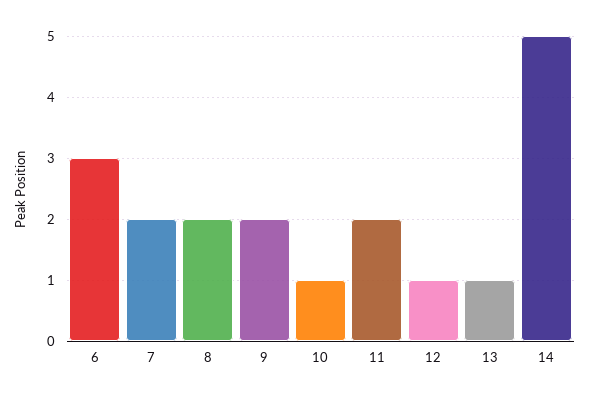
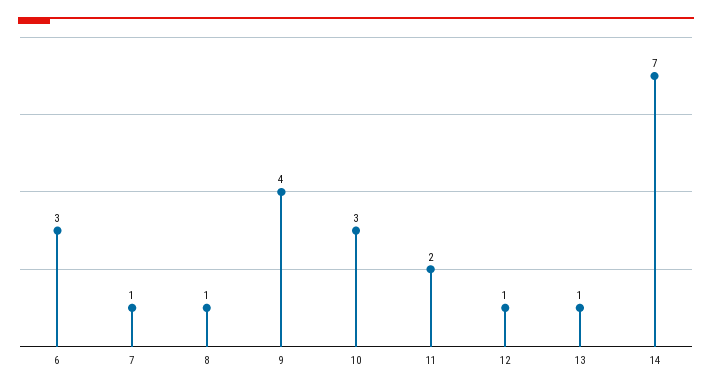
  {
    "6": 3,
-   "7": 2,
+   "7": 1,
-   "8": 2,
+   "8": 1,
-   "9": 2,
+   "9": 4,
-   "10": 1,
+   "10": 3,
    "11": 2,
    "12": 1,
    "13": 1,
-   "14": 5
+   "14": 7
  }

